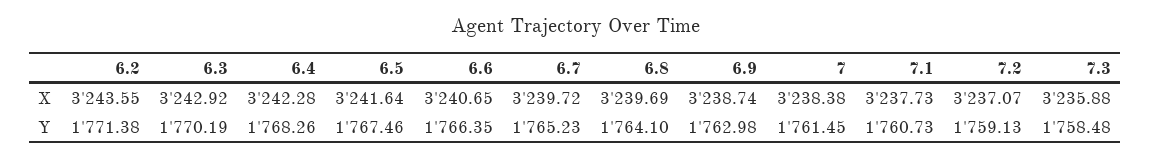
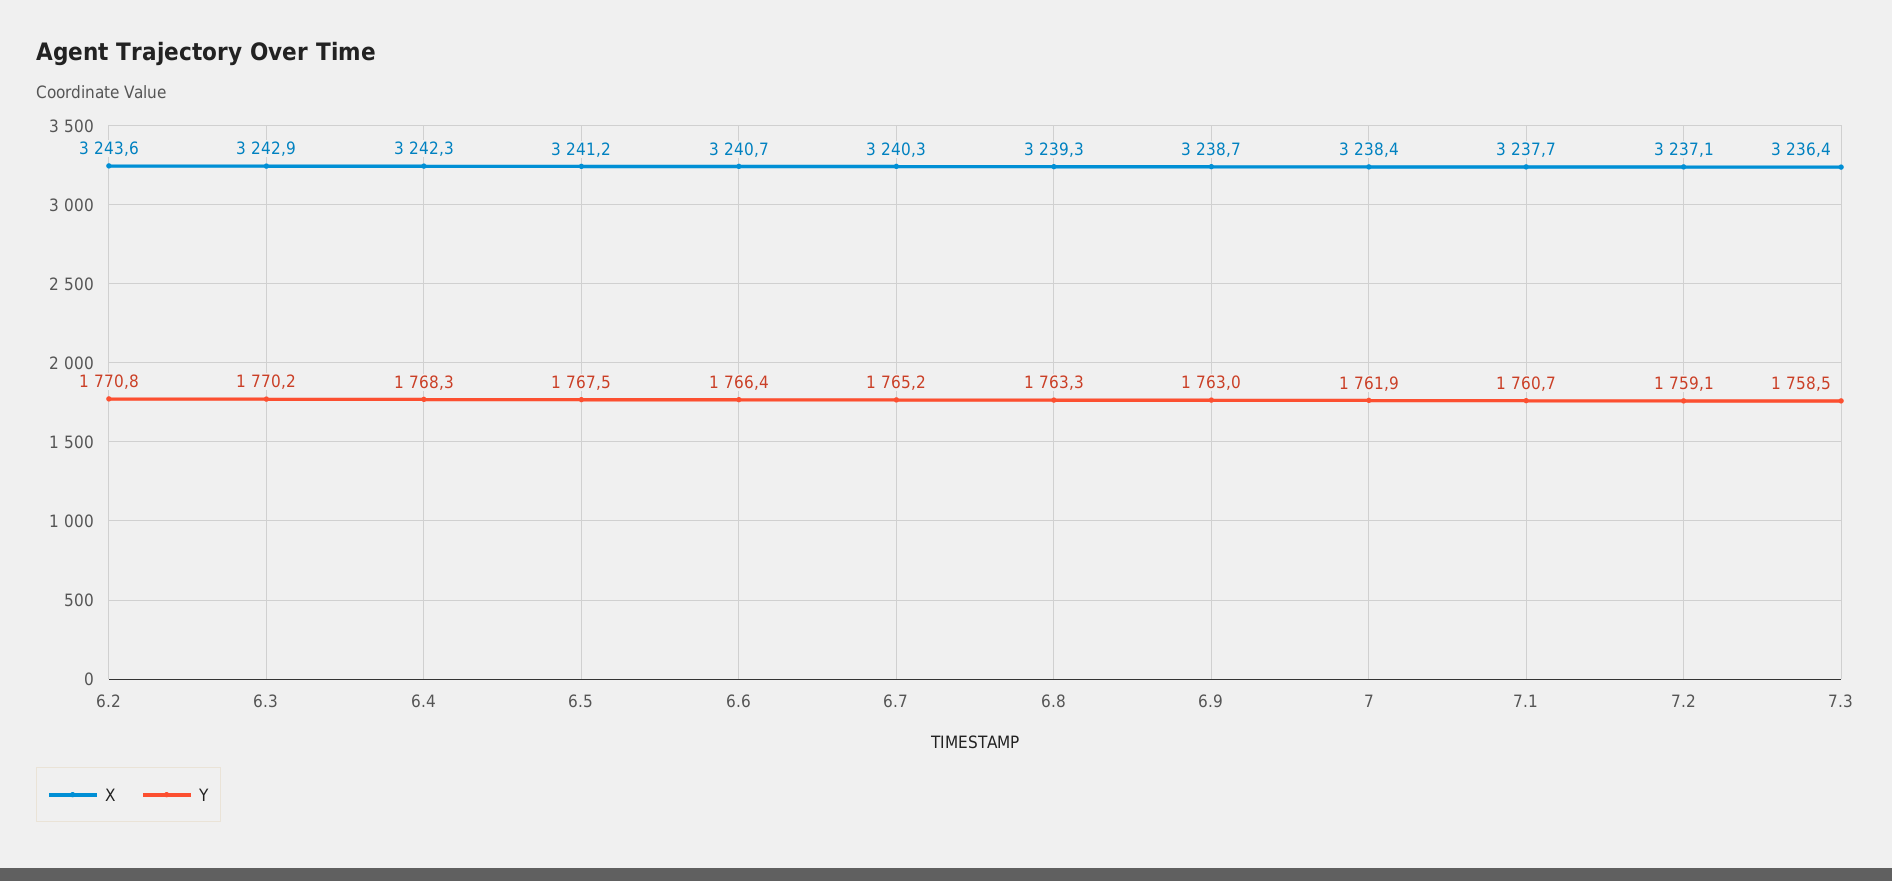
  {
    "X": {
      "6.2": 3243.55,
      "6.3": 3242.92,
      "6.4": 3242.28,
-     "6.5": 3241.64,
+     "6.5": 3241.2,
      "6.6": 3240.65,
-     "6.7": 3239.72,
+     "6.7": 3240.3,
-     "6.8": 3239.69,
+     "6.8": 3239.3,
      "6.9": 3238.74,
      "7": 3238.38,
      "7.1": 3237.73,
      "7.2": 3237.07,
-     "7.3": 3235.88
+     "7.3": 3236.4
    },
    "Y": {
-     "6.2": 1771.38,
+     "6.2": 1770.8,
      "6.3": 1770.19,
      "6.4": 1768.26,
      "6.5": 1767.46,
      "6.6": 1766.35,
      "6.7": 1765.23,
-     "6.8": 1764.1,
+     "6.8": 1763.3,
      "6.9": 1762.98,
-     "7": 1761.45,
+     "7": 1761.9,
      "7.1": 1760.73,
      "7.2": 1759.13,
      "7.3": 1758.48
    }
  }

